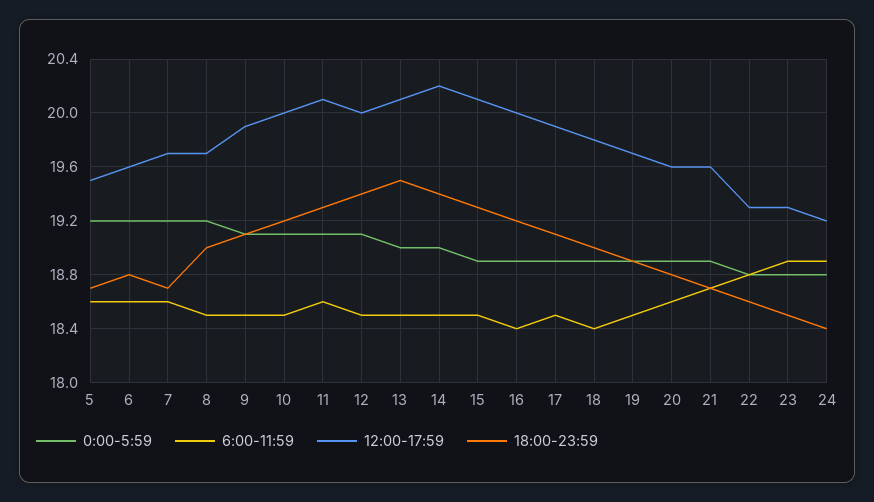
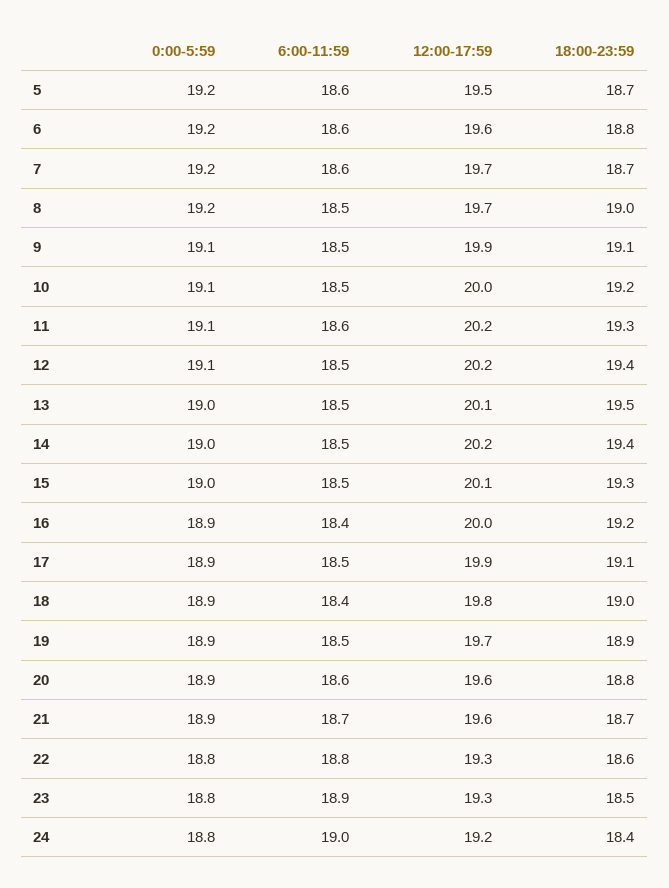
  {
    "0:00-5:59": {
      "5": 19.2,
      "6": 19.2,
      "7": 19.2,
      "8": 19.2,
      "9": 19.1,
      "10": 19.1,
      "11": 19.1,
      "12": 19.1,
      "13": 19,
      "14": 19,
-     "15": 18.9,
+     "15": 19,
      "16": 18.9,
      "17": 18.9,
      "18": 18.9,
      "19": 18.9,
      "20": 18.9,
      "21": 18.9,
      "22": 18.8,
      "23": 18.8,
      "24": 18.8
    },
    "6:00-11:59": {
      "5": 18.6,
      "6": 18.6,
      "7": 18.6,
      "8": 18.5,
      "9": 18.5,
      "10": 18.5,
      "11": 18.6,
      "12": 18.5,
      "13": 18.5,
      "14": 18.5,
      "15": 18.5,
      "16": 18.4,
      "17": 18.5,
      "18": 18.4,
      "19": 18.5,
      "20": 18.6,
      "21": 18.7,
      "22": 18.8,
      "23": 18.9,
-     "24": 18.9
+     "24": 19
    },
    "12:00-17:59": {
      "5": 19.5,
      "6": 19.6,
      "7": 19.7,
      "8": 19.7,
      "9": 19.9,
      "10": 20,
-     "11": 20.1,
+     "11": 20.2,
-     "12": 20,
+     "12": 20.2,
      "13": 20.1,
      "14": 20.2,
      "15": 20.1,
      "16": 20,
      "17": 19.9,
      "18": 19.8,
      "19": 19.7,
      "20": 19.6,
      "21": 19.6,
      "22": 19.3,
      "23": 19.3,
      "24": 19.2
    },
    "18:00-23:59": {
      "5": 18.7,
      "6": 18.8,
      "7": 18.7,
      "8": 19,
      "9": 19.1,
      "10": 19.2,
      "11": 19.3,
      "12": 19.4,
      "13": 19.5,
      "14": 19.4,
      "15": 19.3,
      "16": 19.2,
      "17": 19.1,
      "18": 19,
      "19": 18.9,
      "20": 18.8,
      "21": 18.7,
      "22": 18.6,
      "23": 18.5,
      "24": 18.4
    }
  }

